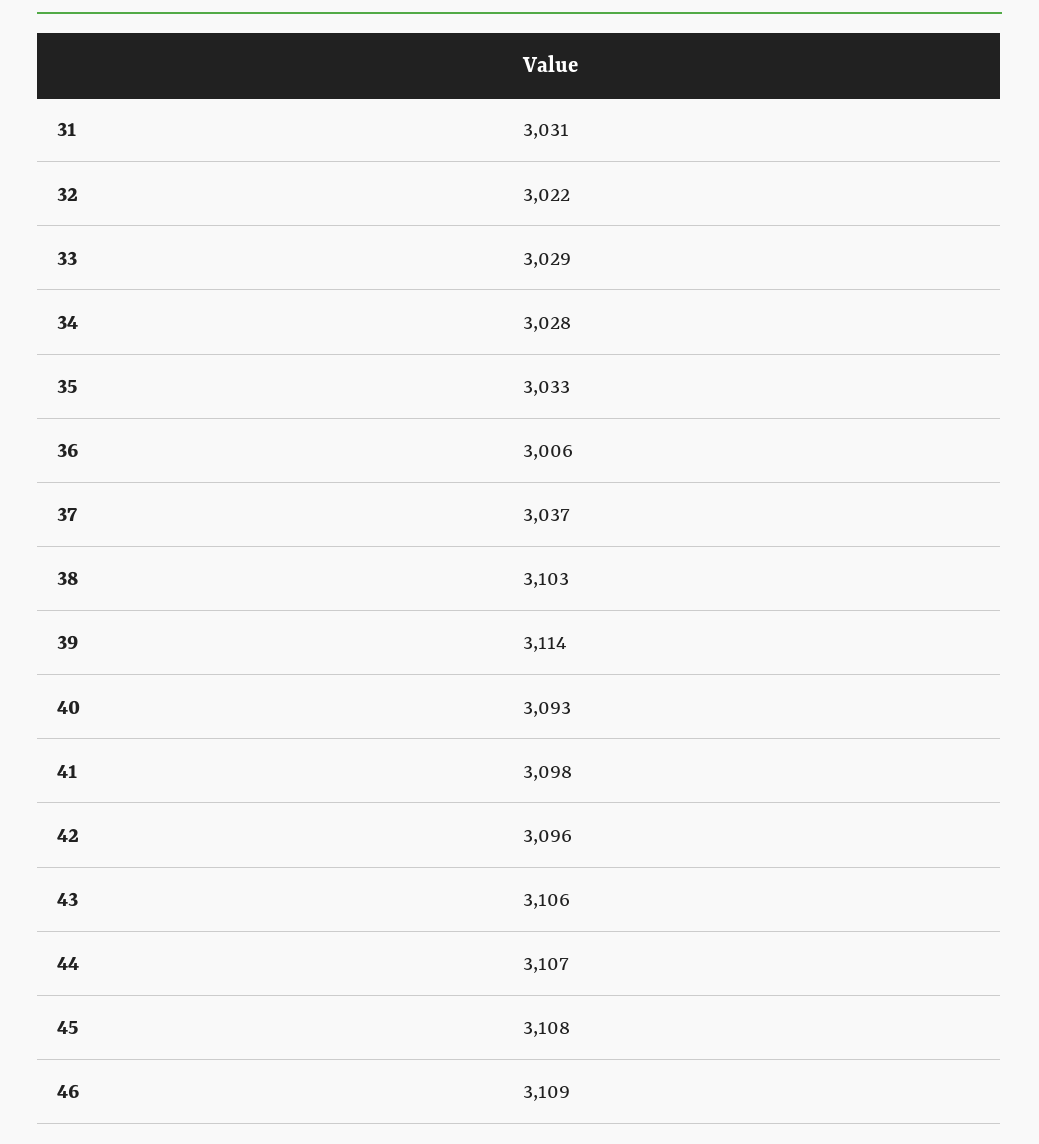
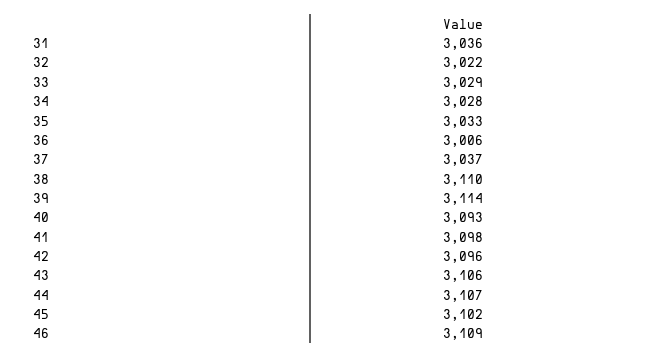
  {
-   "31": 3031,
+   "31": 3036,
    "32": 3022,
    "33": 3029,
    "34": 3028,
    "35": 3033,
    "36": 3006,
    "37": 3037,
-   "38": 3103,
+   "38": 3110,
    "39": 3114,
    "40": 3093,
    "41": 3098,
    "42": 3096,
    "43": 3106,
    "44": 3107,
-   "45": 3108,
+   "45": 3102,
    "46": 3109
  }

